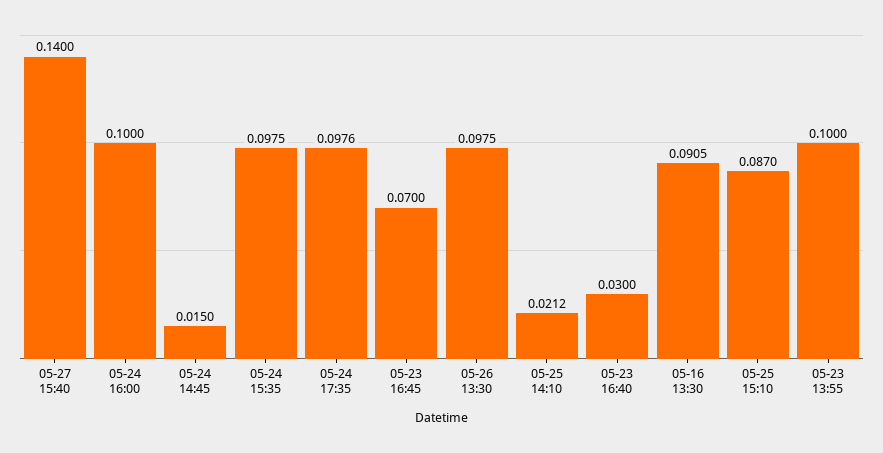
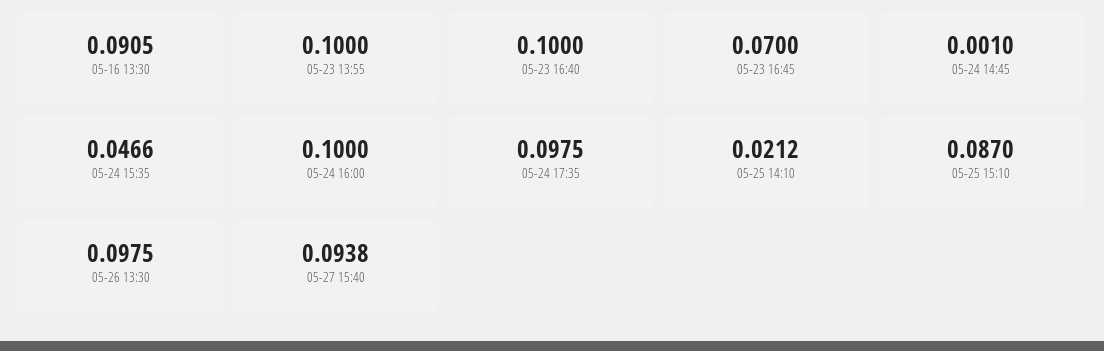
  {
-   "05-27 15:40": 0.14,
+   "05-27 15:40": 0.0938,
    "05-24 16:00": 0.1,
-   "05-24 14:45": 0.015,
+   "05-24 14:45": 0.001,
-   "05-24 15:35": 0.0975,
+   "05-24 15:35": 0.0466,
-   "05-24 17:35": 0.0976,
+   "05-24 17:35": 0.0975,
    "05-23 16:45": 0.07,
    "05-26 13:30": 0.0975,
    "05-25 14:10": 0.0212,
-   "05-23 16:40": 0.03,
+   "05-23 16:40": 0.1,
    "05-16 13:30": 0.0905,
    "05-25 15:10": 0.087,
    "05-23 13:55": 0.1
  }

